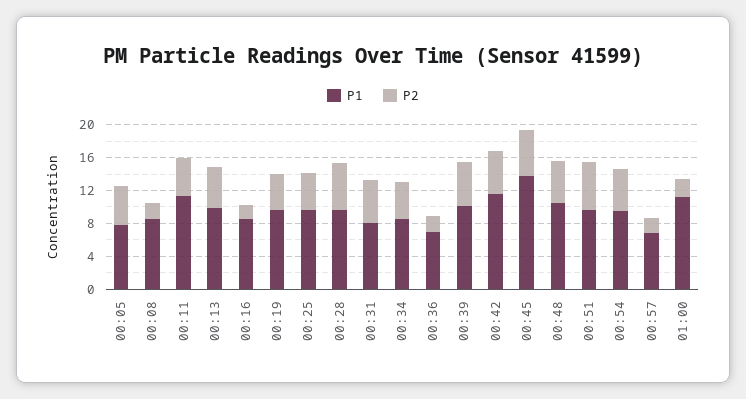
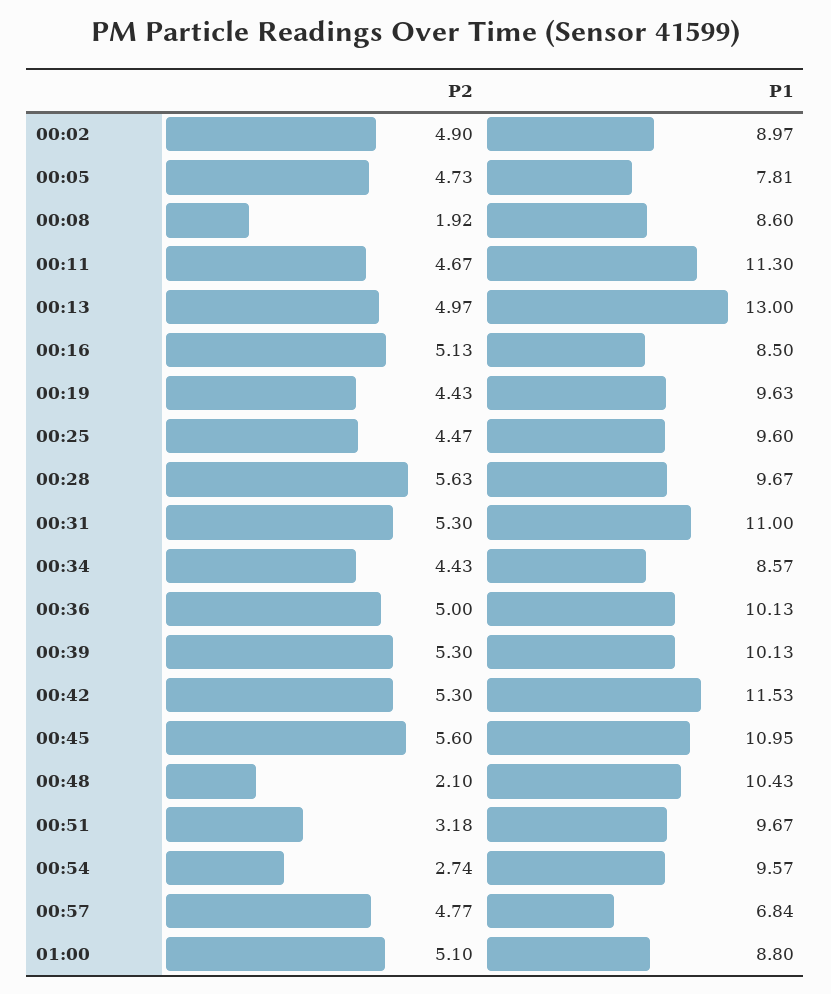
  {
    "P1": {
      "00:05": 7.81,
      "00:08": 8.6,
      "00:11": 11.3,
-     "00:13": 10,
+     "00:13": 13,
      "00:16": 8.5,
      "00:19": 9.63,
      "00:25": 9.6,
      "00:28": 9.67,
-     "00:31": 8,
+     "00:31": 11,
      "00:34": 8.57,
-     "00:36": 7,
+     "00:36": 10.13,
      "00:39": 10.13,
      "00:42": 11.53,
-     "00:45": 14,
+     "00:45": 10.95,
      "00:48": 10.43,
      "00:51": 9.67,
      "00:54": 9.57,
      "00:57": 6.84,
-     "01:00": 11
+     "01:00": 8.8,
+     "00:02": 8.97
    },
    "P2": {
      "00:05": 4.73,
      "00:08": 1.92,
      "00:11": 4.67,
      "00:13": 4.97,
-     "00:16": 2,
+     "00:16": 5.13,
      "00:19": 4.43,
      "00:25": 4.47,
      "00:28": 5.63,
      "00:31": 5.3,
      "00:34": 4.43,
-     "00:36": 2,
+     "00:36": 5,
      "00:39": 5.3,
      "00:42": 5.3,
      "00:45": 5.6,
-     "00:48": 5,
+     "00:48": 2.1,
-     "00:51": 6,
+     "00:51": 3.18,
-     "00:54": 5,
+     "00:54": 2.74,
-     "00:57": 2,
+     "00:57": 4.77,
-     "01:00": 2
+     "01:00": 5.1,
+     "00:02": 4.9
    }
  }

